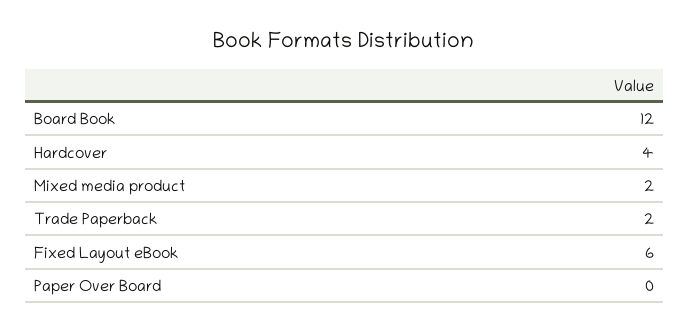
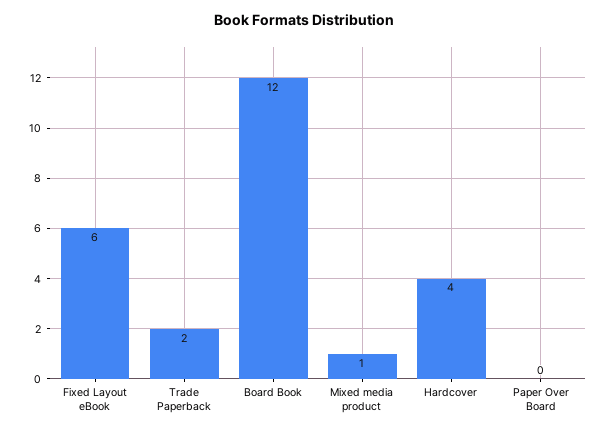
  {
    "Board Book": 12,
    "Hardcover": 4,
-   "Mixed media product": 2,
+   "Mixed media product": 1,
    "Trade Paperback": 2,
    "Fixed Layout eBook": 6,
    "Paper Over Board": 0
  }

